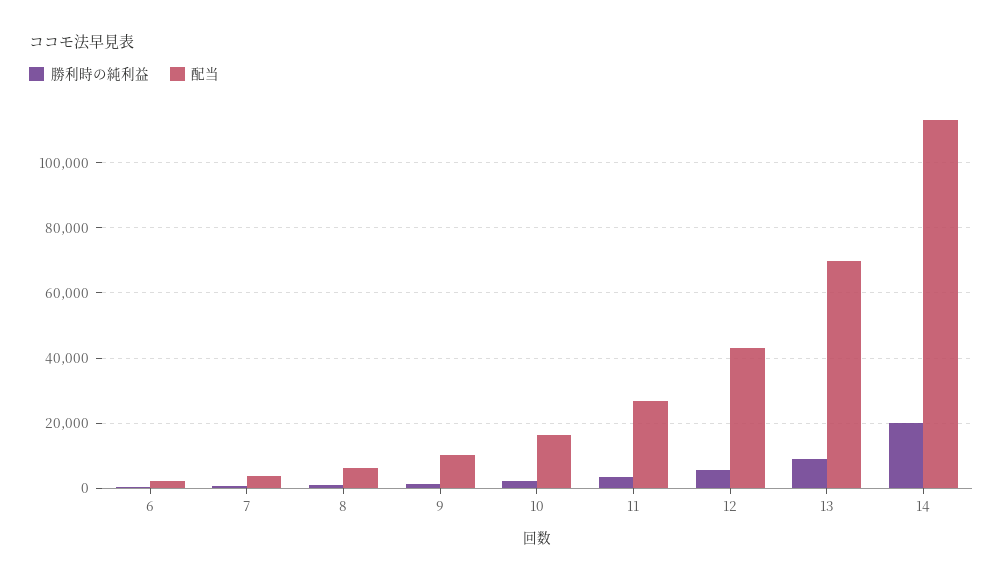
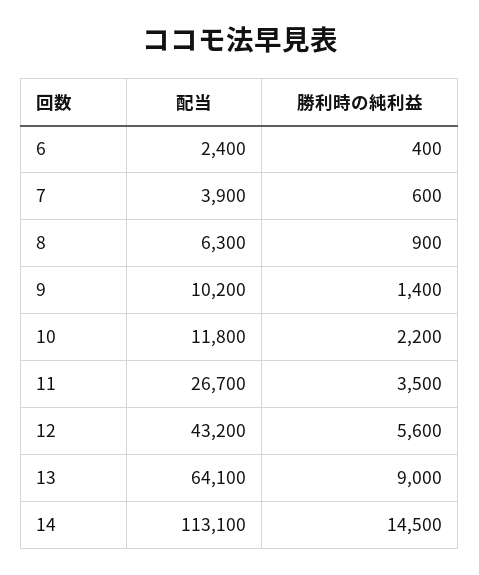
  {
    "勝利時の純利益": {
      "6": 400,
      "7": 600,
      "8": 900,
      "9": 1400,
      "10": 2200,
      "11": 3500,
      "12": 5600,
      "13": 9000,
-     "14": 20000
+     "14": 14500
    },
    "配当": {
      "6": 2400,
      "7": 3900,
      "8": 6300,
      "9": 10200,
-     "10": 16000,
+     "10": 11800,
      "11": 26700,
      "12": 43200,
-     "13": 70000,
+     "13": 64100,
      "14": 113100
    }
  }

